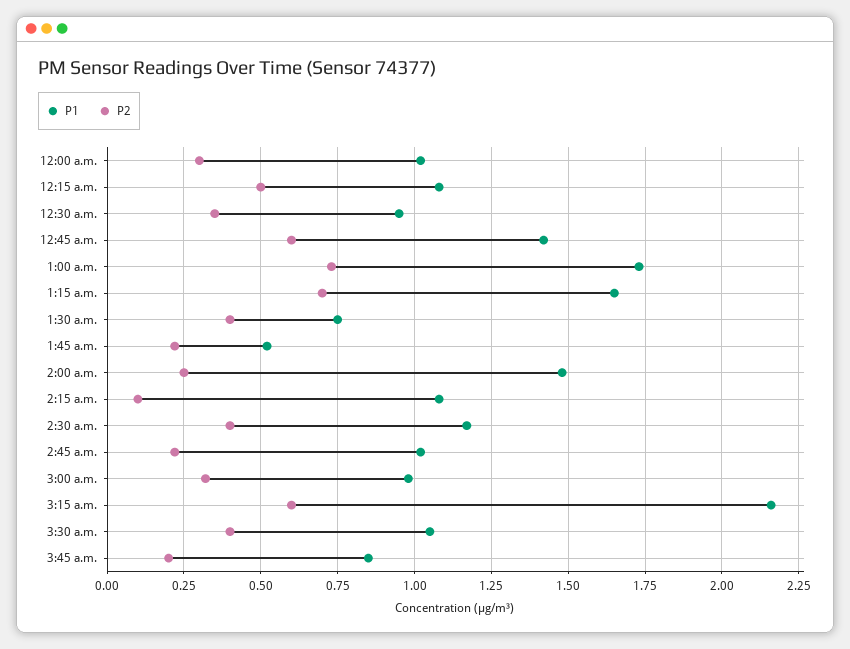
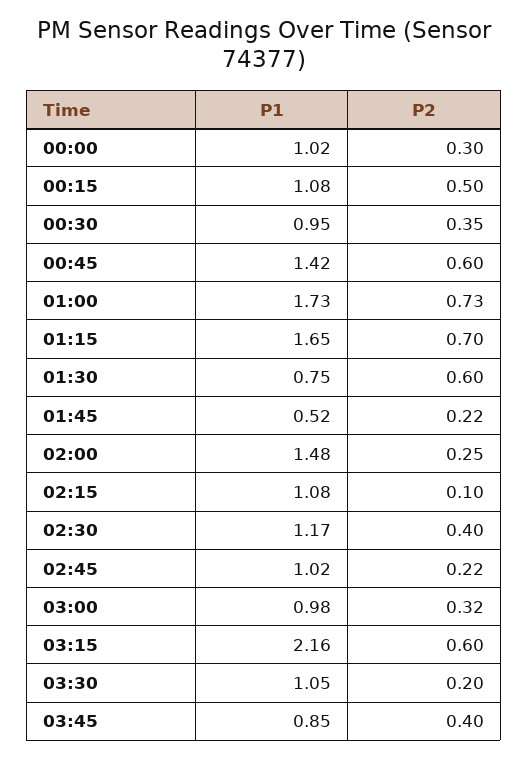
  {
    "P1": {
      "12:00 a.m.": 1.02,
      "12:15 a.m.": 1.08,
      "12:30 a.m.": 0.95,
      "12:45 a.m.": 1.42,
      "1:00 a.m.": 1.73,
      "1:15 a.m.": 1.65,
      "1:30 a.m.": 0.75,
      "1:45 a.m.": 0.52,
      "2:00 a.m.": 1.48,
      "2:15 a.m.": 1.08,
      "2:30 a.m.": 1.17,
      "2:45 a.m.": 1.02,
      "3:00 a.m.": 0.98,
      "3:15 a.m.": 2.16,
      "3:30 a.m.": 1.05,
      "3:45 a.m.": 0.85
    },
    "P2": {
      "12:00 a.m.": 0.3,
      "12:15 a.m.": 0.5,
      "12:30 a.m.": 0.35,
      "12:45 a.m.": 0.6,
      "1:00 a.m.": 0.73,
      "1:15 a.m.": 0.7,
-     "1:30 a.m.": 0.4,
+     "1:30 a.m.": 0.6,
      "1:45 a.m.": 0.22,
      "2:00 a.m.": 0.25,
      "2:15 a.m.": 0.1,
      "2:30 a.m.": 0.4,
      "2:45 a.m.": 0.22,
      "3:00 a.m.": 0.32,
      "3:15 a.m.": 0.6,
-     "3:30 a.m.": 0.4,
+     "3:30 a.m.": 0.2,
-     "3:45 a.m.": 0.2
+     "3:45 a.m.": 0.4
    }
  }

